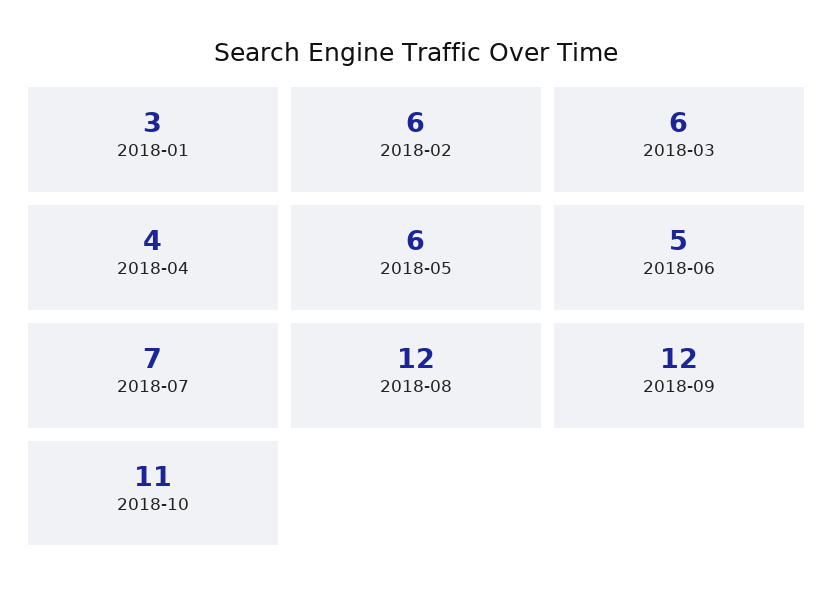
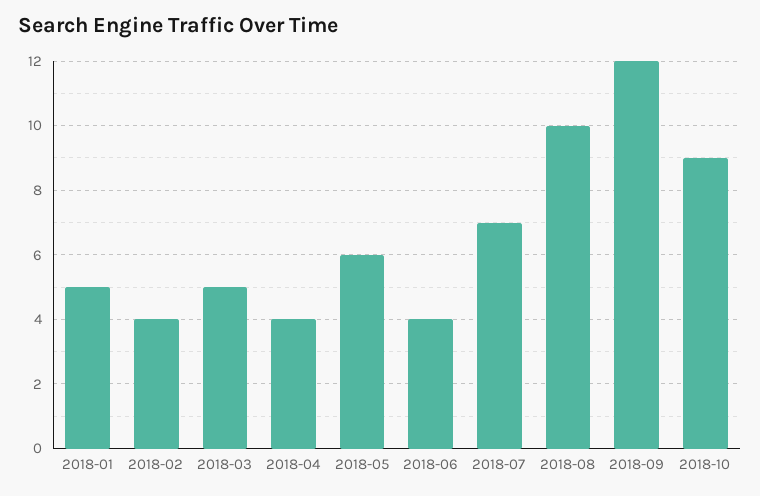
  {
-   "2018-01": 3,
+   "2018-01": 5,
-   "2018-02": 6,
+   "2018-02": 4,
-   "2018-03": 6,
+   "2018-03": 5,
    "2018-04": 4,
    "2018-05": 6,
-   "2018-06": 5,
+   "2018-06": 4,
    "2018-07": 7,
-   "2018-08": 12,
+   "2018-08": 10,
    "2018-09": 12,
-   "2018-10": 11
+   "2018-10": 9
  }

